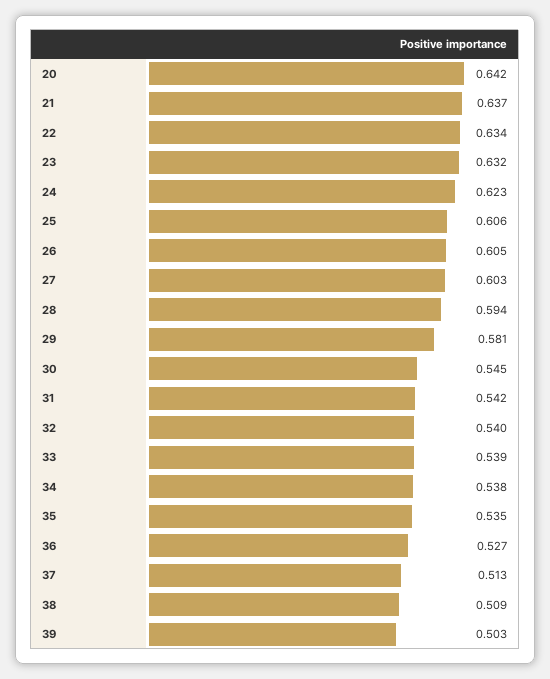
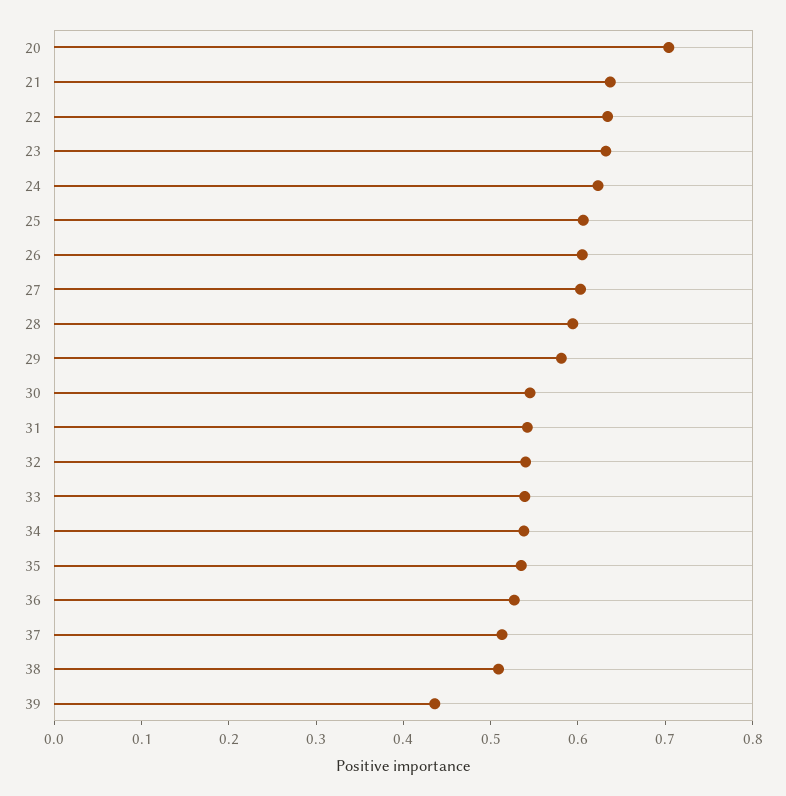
  {
-   "20": 0.642,
+   "20": 0.7,
    "21": 0.637,
    "22": 0.634,
    "23": 0.632,
    "24": 0.623,
    "25": 0.606,
    "26": 0.605,
    "27": 0.603,
    "28": 0.594,
    "29": 0.581,
    "30": 0.545,
    "31": 0.542,
    "32": 0.54,
    "33": 0.539,
    "34": 0.538,
    "35": 0.535,
    "36": 0.527,
    "37": 0.513,
    "38": 0.509,
-   "39": 0.503
+   "39": 0.44
  }

